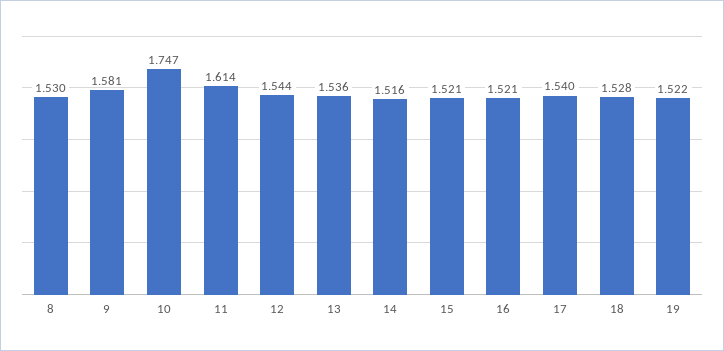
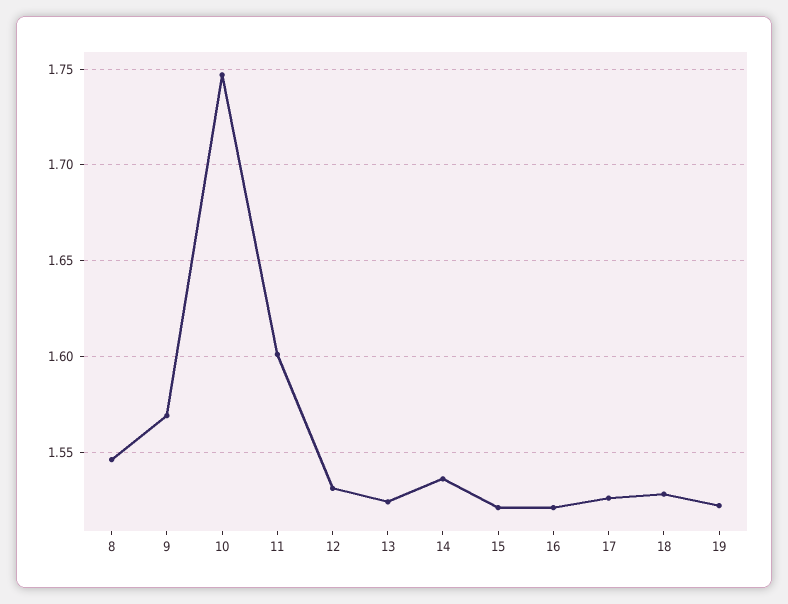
  {
-   "8": 1.53,
+   "8": 1.545,
-   "9": 1.581,
+   "9": 1.57,
    "10": 1.747,
-   "11": 1.614,
+   "11": 1.6,
-   "12": 1.544,
+   "12": 1.53,
-   "13": 1.536,
+   "13": 1.525,
-   "14": 1.516,
+   "14": 1.535,
    "15": 1.521,
    "16": 1.521,
-   "17": 1.54,
+   "17": 1.525,
    "18": 1.528,
    "19": 1.522
  }

